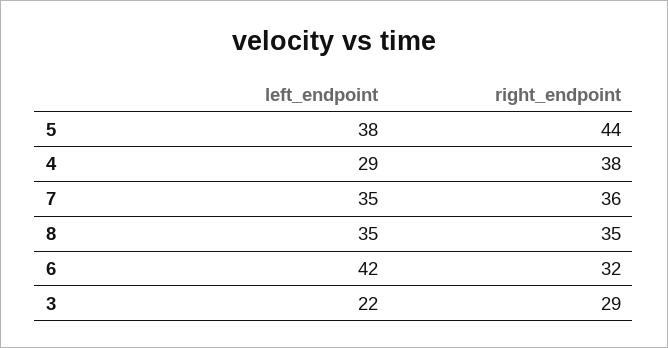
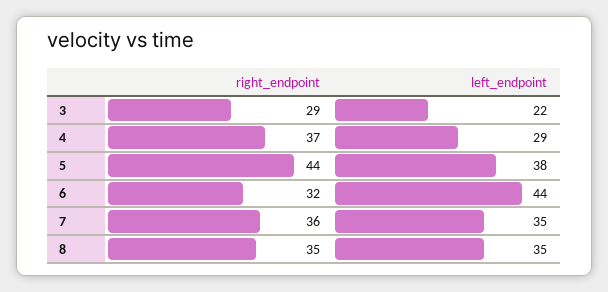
  {
    "left_endpoint": {
      "5": 38,
      "4": 29,
      "7": 35,
      "8": 35,
-     "6": 42,
+     "6": 44,
      "3": 22
    },
    "right_endpoint": {
      "5": 44,
-     "4": 38,
+     "4": 37,
      "7": 36,
      "8": 35,
      "6": 32,
      "3": 29
    }
  }

